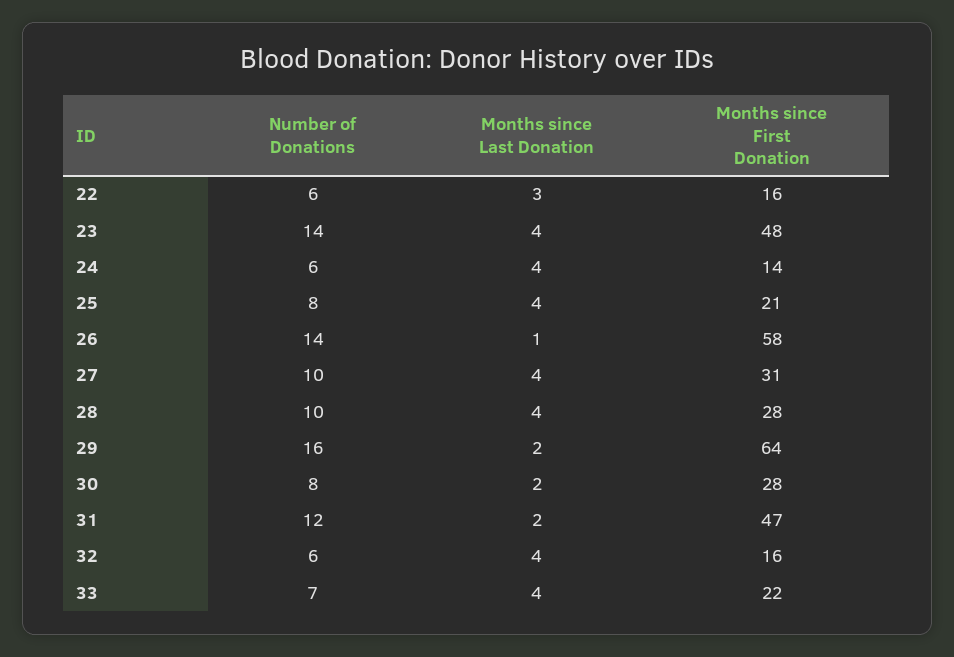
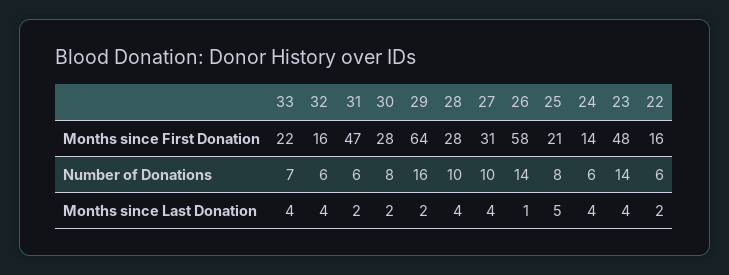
  {
    "Number of Donations": {
      "22": 6,
      "23": 14,
      "24": 6,
      "25": 8,
      "26": 14,
      "27": 10,
      "28": 10,
      "29": 16,
      "30": 8,
-     "31": 12,
+     "31": 6,
      "32": 6,
      "33": 7
    },
    "Months since Last Donation": {
-     "22": 3,
+     "22": 2,
      "23": 4,
      "24": 4,
-     "25": 4,
+     "25": 5,
      "26": 1,
      "27": 4,
      "28": 4,
      "29": 2,
      "30": 2,
      "31": 2,
      "32": 4,
      "33": 4
    },
    "Months since First Donation": {
      "22": 16,
      "23": 48,
      "24": 14,
      "25": 21,
      "26": 58,
      "27": 31,
      "28": 28,
      "29": 64,
      "30": 28,
      "31": 47,
      "32": 16,
      "33": 22
    }
  }

